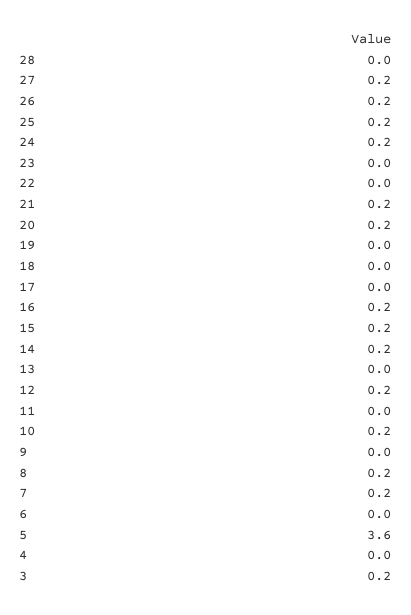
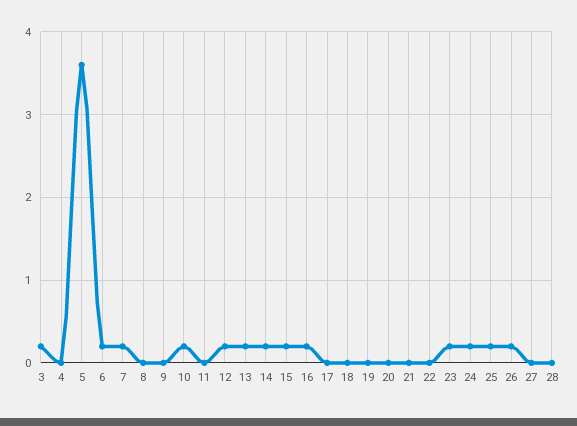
  {
    "28": 0,
-   "27": 0.2,
+   "27": 0,
    "26": 0.2,
    "25": 0.2,
    "24": 0.2,
-   "23": 0,
+   "23": 0.2,
    "22": 0,
-   "21": 0.2,
+   "21": 0,
-   "20": 0.2,
+   "20": 0,
    "19": 0,
    "18": 0,
    "17": 0,
    "16": 0.2,
    "15": 0.2,
    "14": 0.2,
-   "13": 0,
+   "13": 0.2,
    "12": 0.2,
    "11": 0,
    "10": 0.2,
    "9": 0,
-   "8": 0.2,
+   "8": 0,
    "7": 0.2,
-   "6": 0,
+   "6": 0.2,
    "5": 3.6,
    "4": 0,
    "3": 0.2
  }

